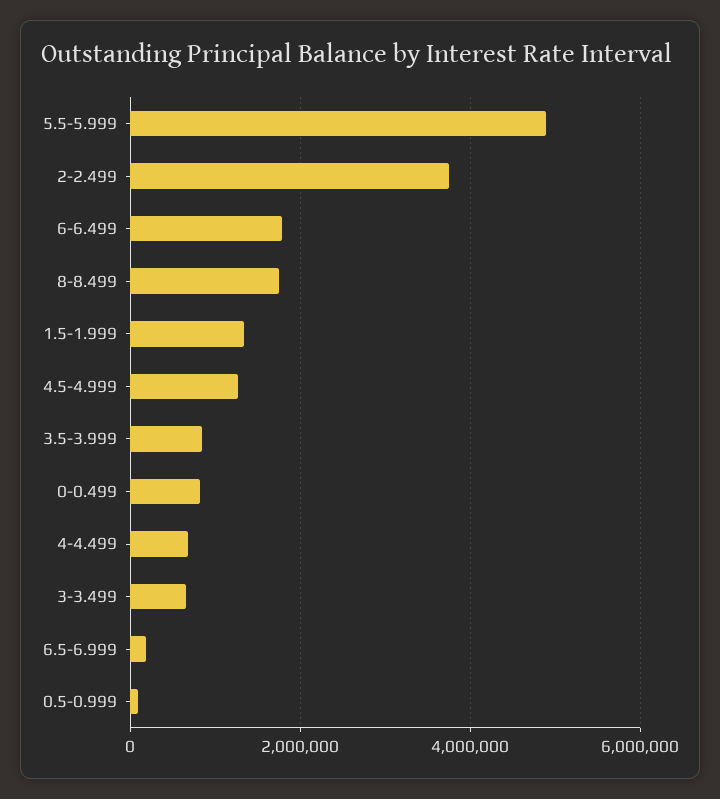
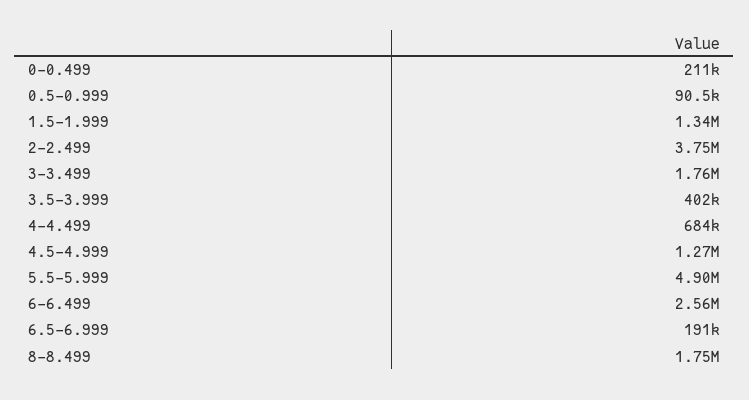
  {
    "5.5-5.999": 4900000,
    "2-2.499": 3750000,
-   "6-6.499": 1800000,
+   "6-6.499": 2560000,
    "8-8.499": 1750000,
    "1.5-1.999": 1340000,
    "4.5-4.999": 1270000,
-   "3.5-3.999": 800000,
+   "3.5-3.999": 402000,
-   "0-0.499": 800000,
+   "0-0.499": 211000,
    "4-4.499": 684000,
-   "3-3.499": 600000,
+   "3-3.499": 1760000,
    "6.5-6.999": 191000,
    "0.5-0.999": 90500
  }

